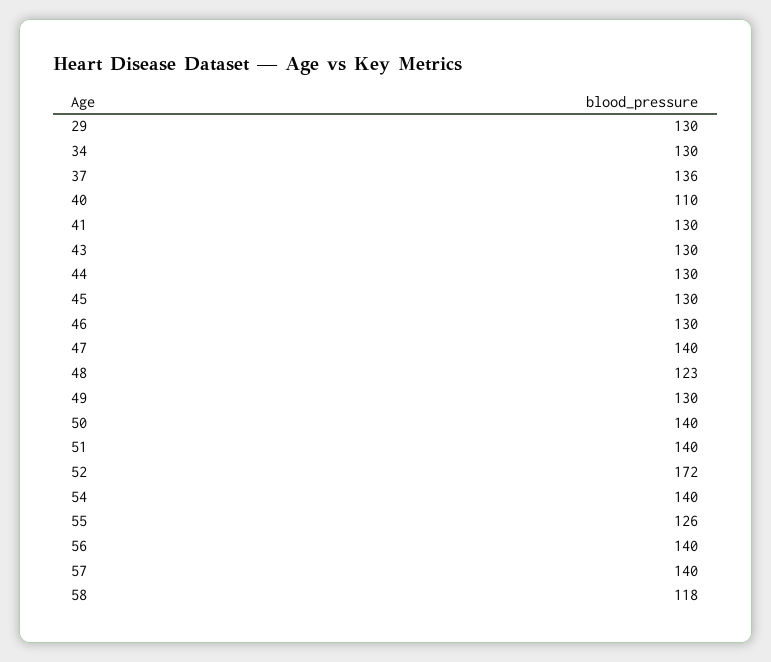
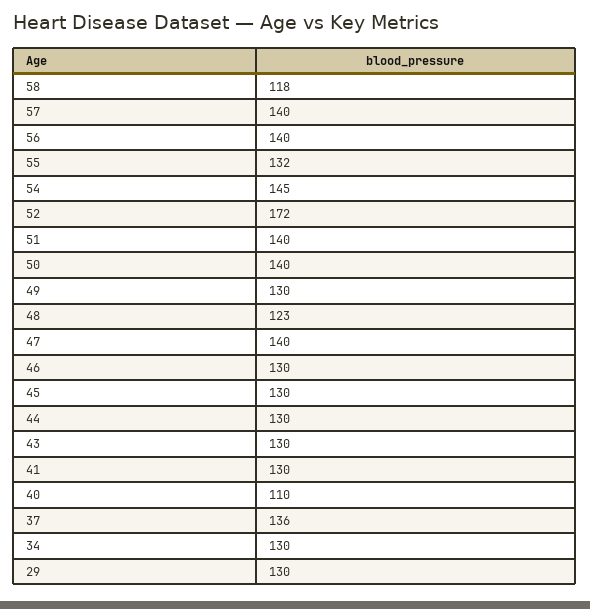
  {
    "29": 130,
    "34": 130,
    "37": 136,
    "40": 110,
    "41": 130,
    "43": 130,
    "44": 130,
    "45": 130,
    "46": 130,
    "47": 140,
    "48": 123,
    "49": 130,
    "50": 140,
    "51": 140,
    "52": 172,
-   "54": 140,
+   "54": 145,
-   "55": 126,
+   "55": 132,
    "56": 140,
    "57": 140,
    "58": 118
  }

